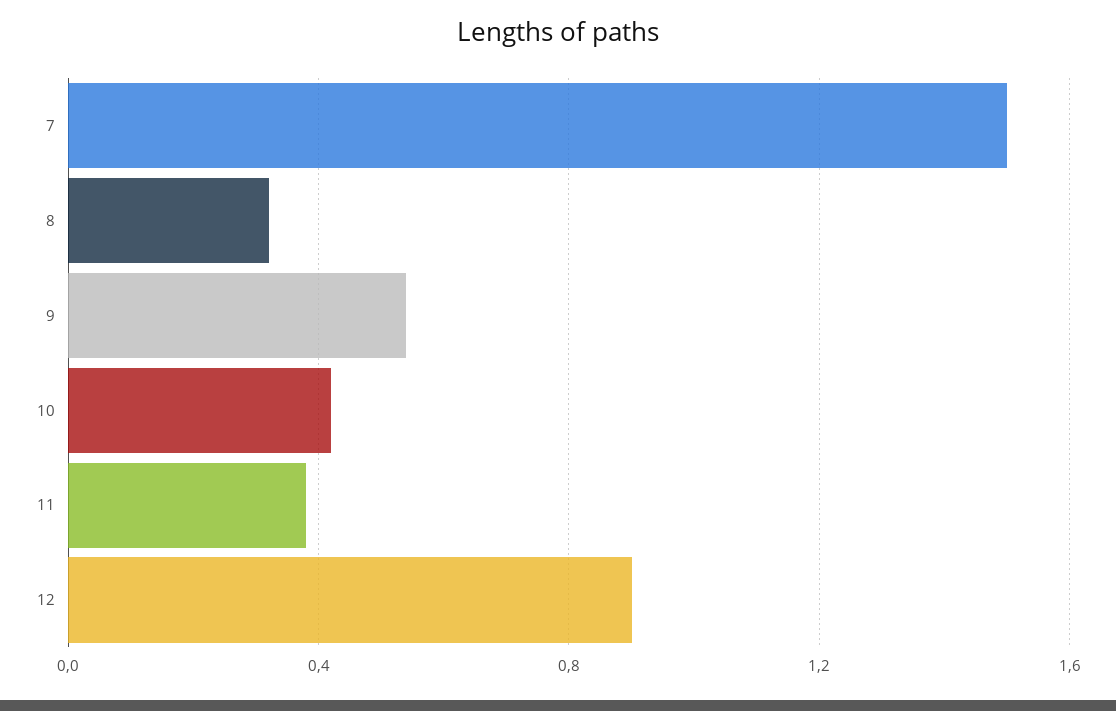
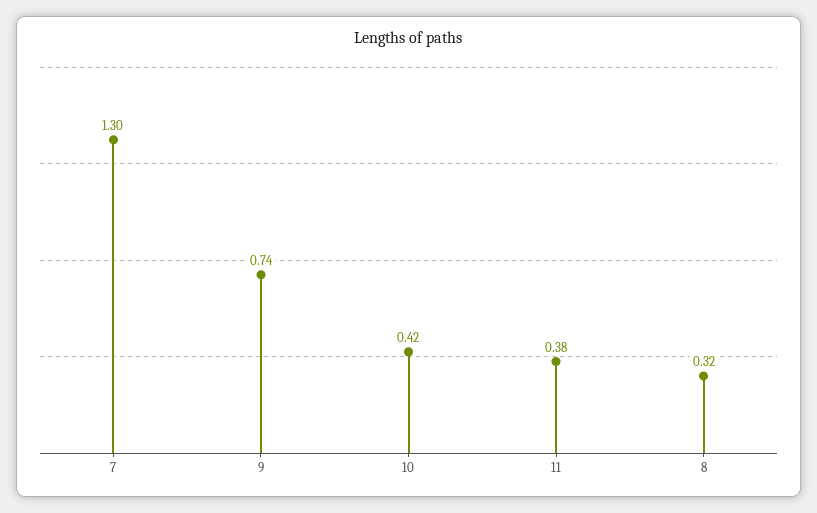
  {
-   "7": 1.5,
+   "7": 1.3,
    "8": 0.32,
-   "9": 0.55,
+   "9": 0.74,
    "10": 0.42,
-   "11": 0.38,
+   "11": 0.38
-   "12": 0.9
  }

